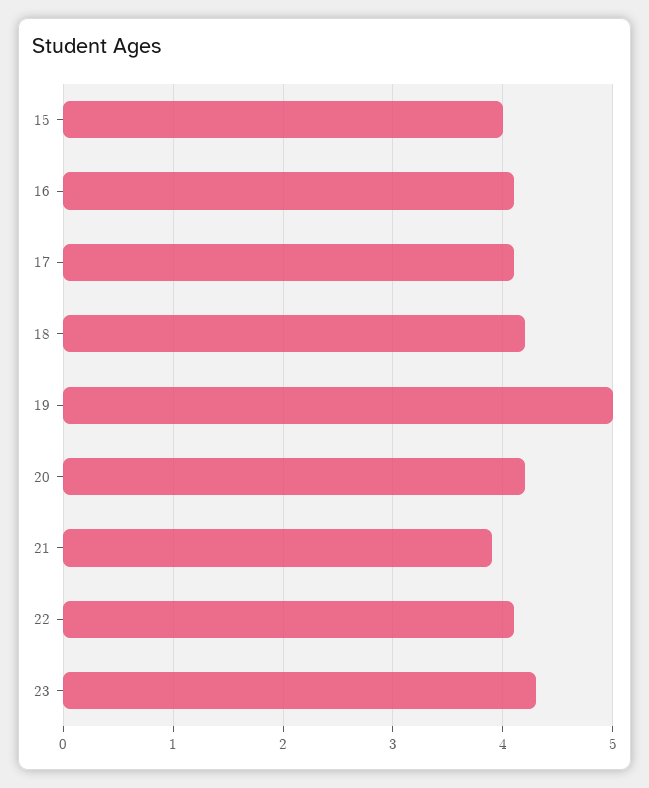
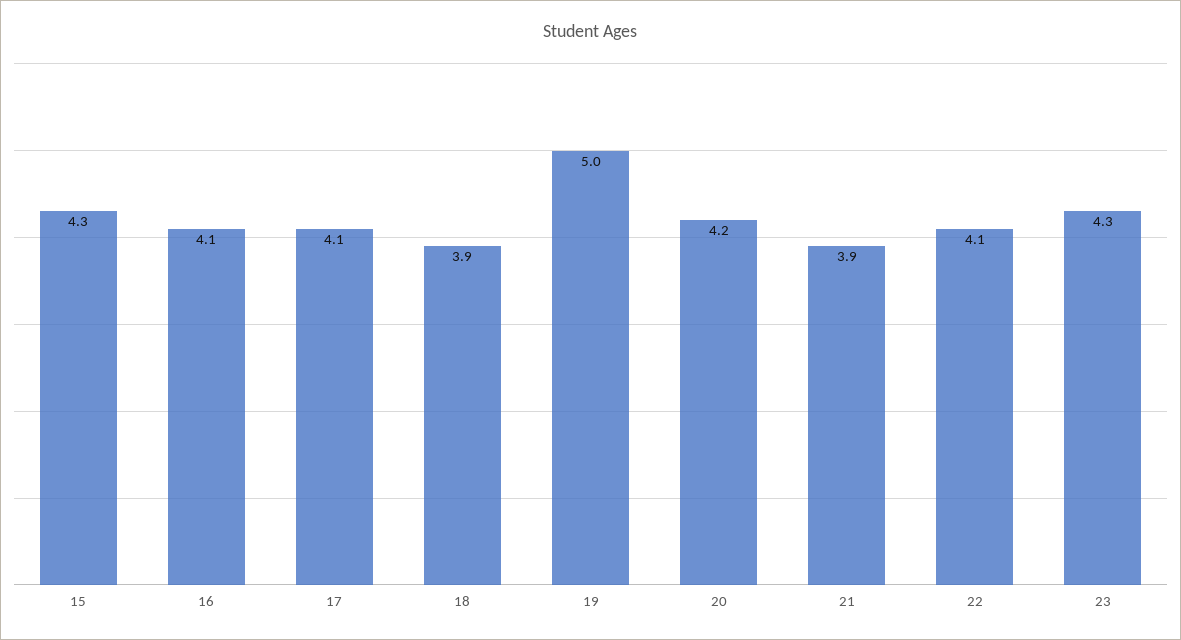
  {
-   "15": 4,
+   "15": 4.3,
    "16": 4.1,
    "17": 4.1,
-   "18": 4.2,
+   "18": 3.9,
    "19": 5,
    "20": 4.2,
    "21": 3.9,
    "22": 4.1,
    "23": 4.3
  }

